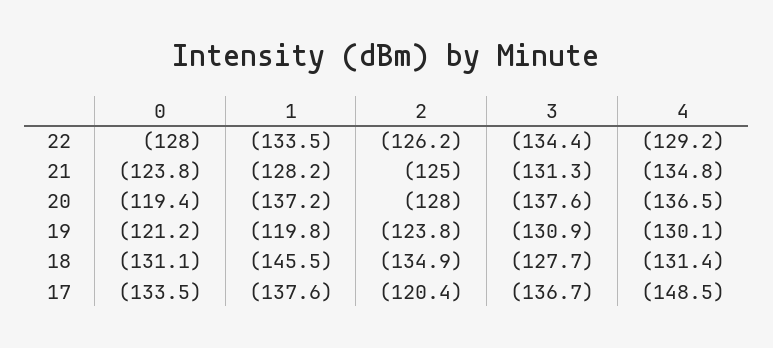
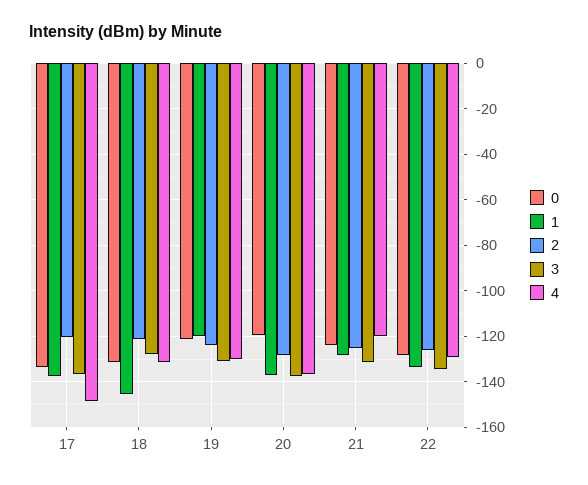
  {
    "0": {
      "22": -128,
      "21": -123.8,
      "20": -119.4,
      "19": -121.2,
      "18": -131.1,
      "17": -133.5
    },
    "1": {
      "22": -133.5,
      "21": -128.2,
      "20": -137.2,
      "19": -119.8,
      "18": -145.5,
      "17": -137.6
    },
    "2": {
      "22": -126.2,
      "21": -125,
      "20": -128,
      "19": -123.8,
-     "18": -134.9,
+     "18": -120,
      "17": -120.4
    },
    "3": {
      "22": -134.4,
      "21": -131.3,
      "20": -137.6,
      "19": -130.9,
      "18": -127.7,
      "17": -136.7
    },
    "4": {
      "22": -129.2,
-     "21": -134.8,
+     "21": -120,
      "20": -136.5,
      "19": -130.1,
      "18": -131.4,
      "17": -148.5
    }
  }

